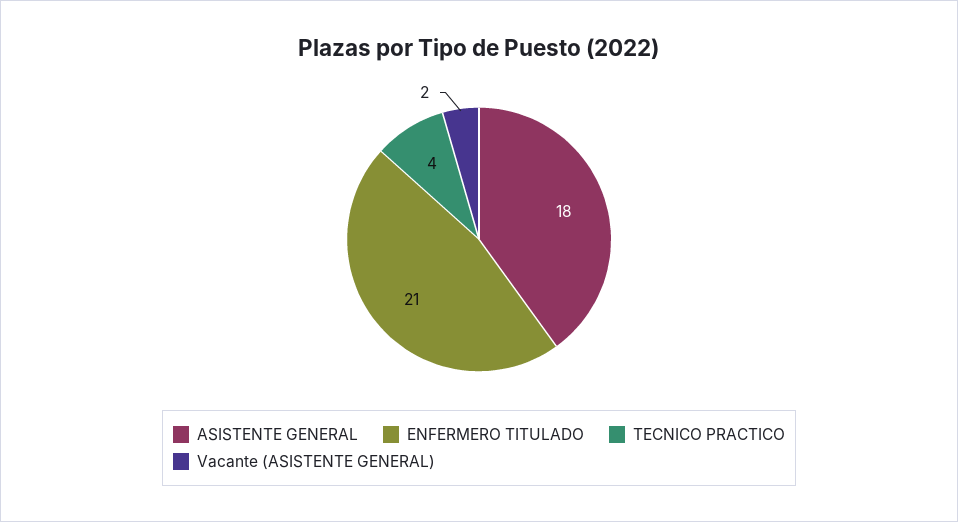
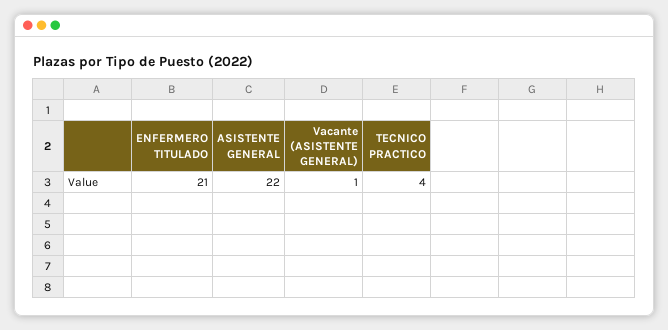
  {
-   "ASISTENTE GENERAL": 18,
+   "ASISTENTE GENERAL": 22,
    "ENFERMERO TITULADO": 21,
    "TECNICO PRACTICO": 4,
-   "Vacante (ASISTENTE GENERAL)": 2
+   "Vacante (ASISTENTE GENERAL)": 1
  }

